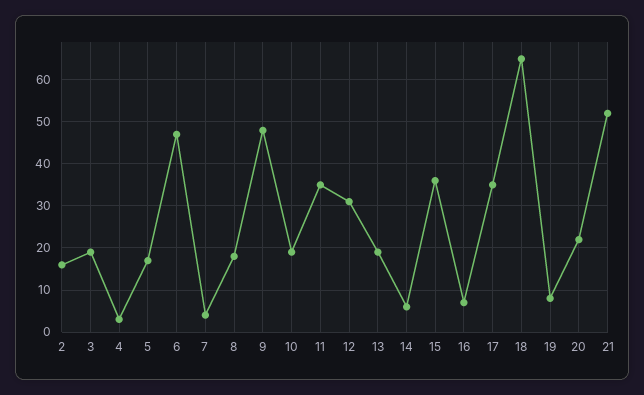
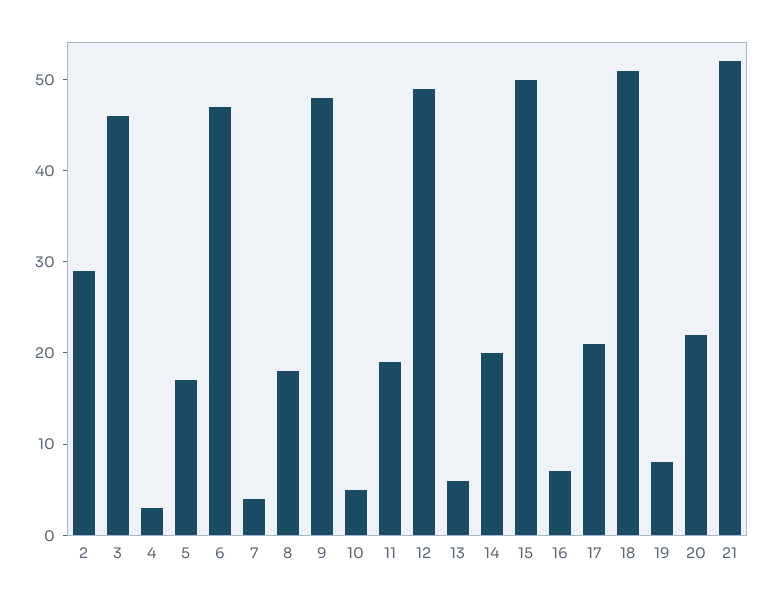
  {
-   "2": 15,
+   "2": 29,
-   "3": 20,
+   "3": 46,
    "4": 3,
    "5": 17,
    "6": 47,
    "7": 4,
    "8": 18,
    "9": 48,
-   "10": 20,
+   "10": 5,
-   "11": 35,
+   "11": 19,
-   "12": 30,
+   "12": 49,
-   "13": 20,
+   "13": 6,
-   "14": 5,
+   "14": 20,
-   "15": 35,
+   "15": 50,
    "16": 7,
-   "17": 35,
+   "17": 21,
-   "18": 65,
+   "18": 51,
    "19": 8,
    "20": 22,
    "21": 52
  }

